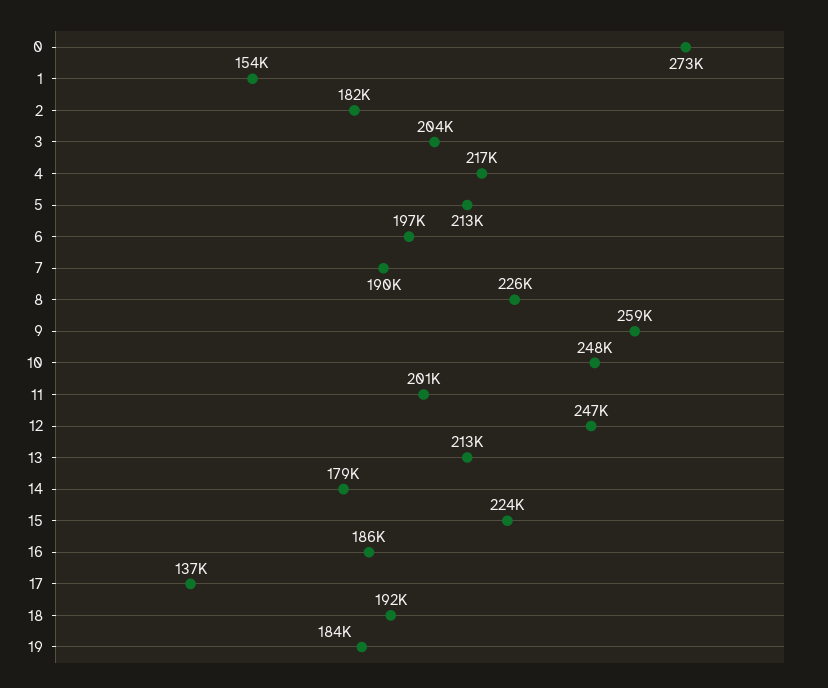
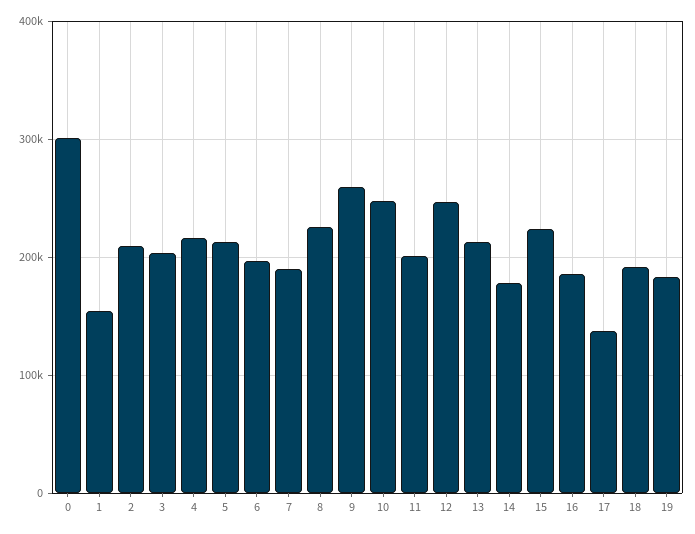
  {
-   "0": 273000,
+   "0": 300000,
    "1": 154000,
-   "2": 182000,
+   "2": 210000,
    "3": 204000,
    "4": 217000,
    "5": 213000,
    "6": 197000,
    "7": 190000,
    "8": 226000,
    "9": 259000,
    "10": 248000,
    "11": 201000,
    "12": 247000,
    "13": 213000,
    "14": 179000,
    "15": 224000,
    "16": 186000,
    "17": 137000,
    "18": 192000,
    "19": 184000
  }

